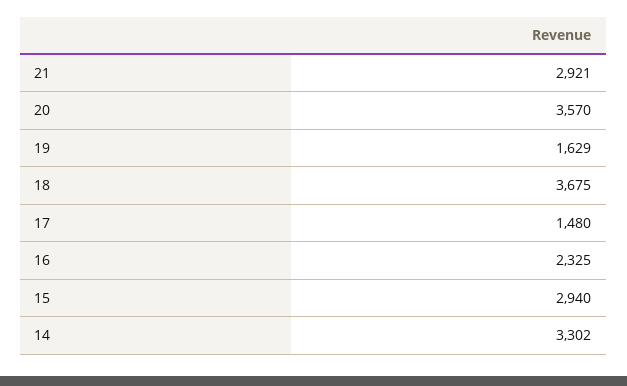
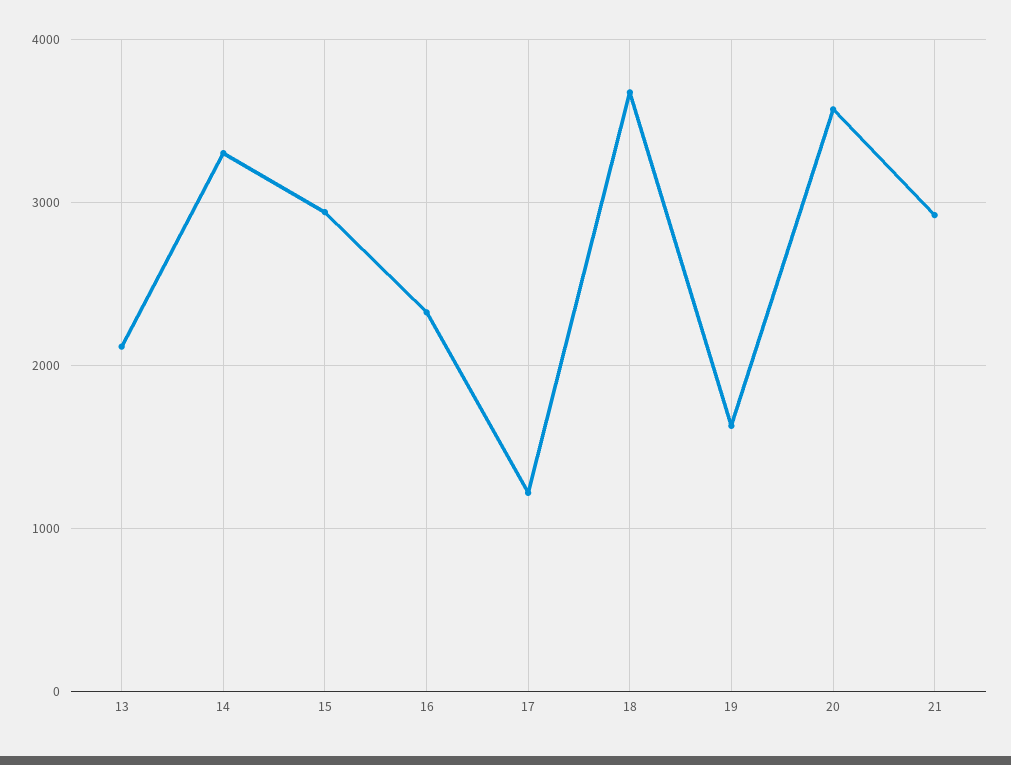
  {
    "21": 2921,
    "20": 3570,
    "19": 1629,
    "18": 3675,
-   "17": 1480,
+   "17": 1200,
    "16": 2325,
    "15": 2940,
-   "14": 3302
+   "14": 3302,
+   "13": 2100
  }

